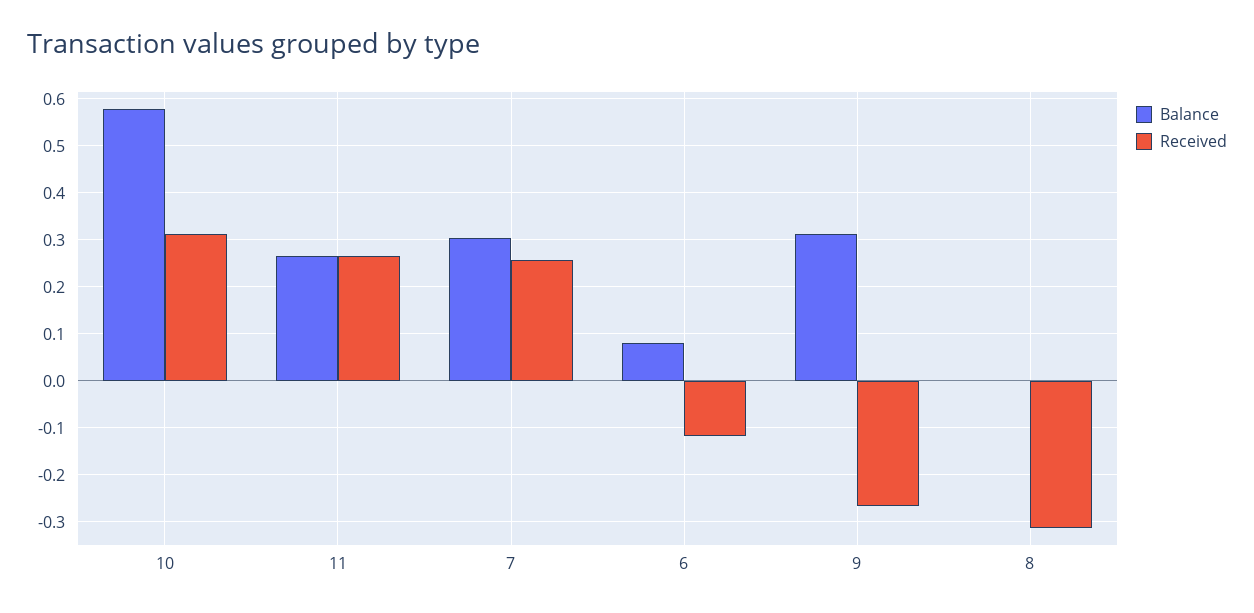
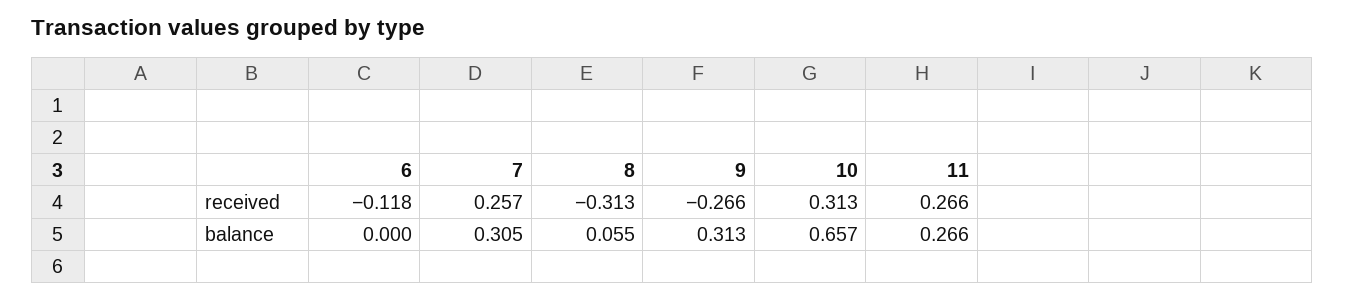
  {
    "Balance": {
-     "10": 0.58,
+     "10": 0.657,
      "11": 0.266,
      "7": 0.305,
-     "6": 0.08,
+     "6": 0,
      "9": 0.313,
-     "8": 0
+     "8": 0.055
    },
    "Received": {
      "10": 0.313,
      "11": 0.266,
      "7": 0.257,
      "6": -0.118,
      "9": -0.266,
      "8": -0.313
    }
  }

